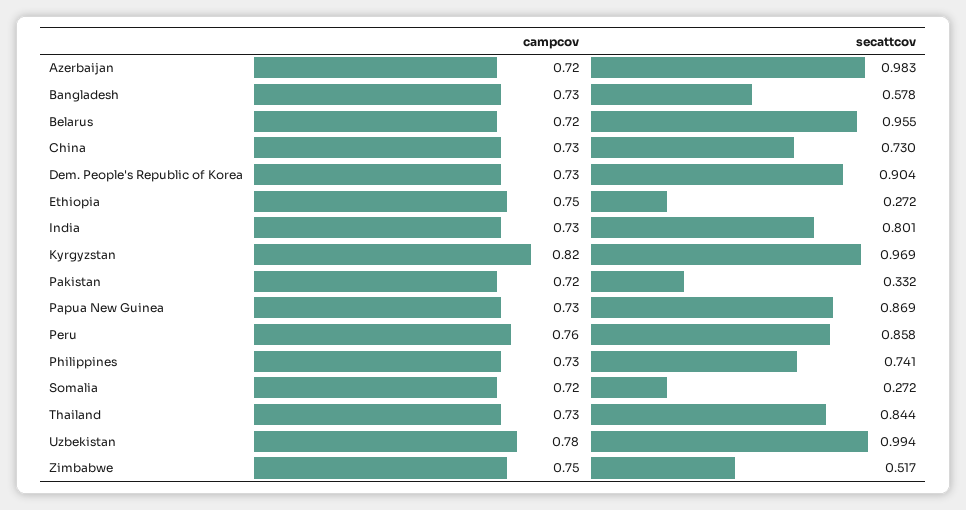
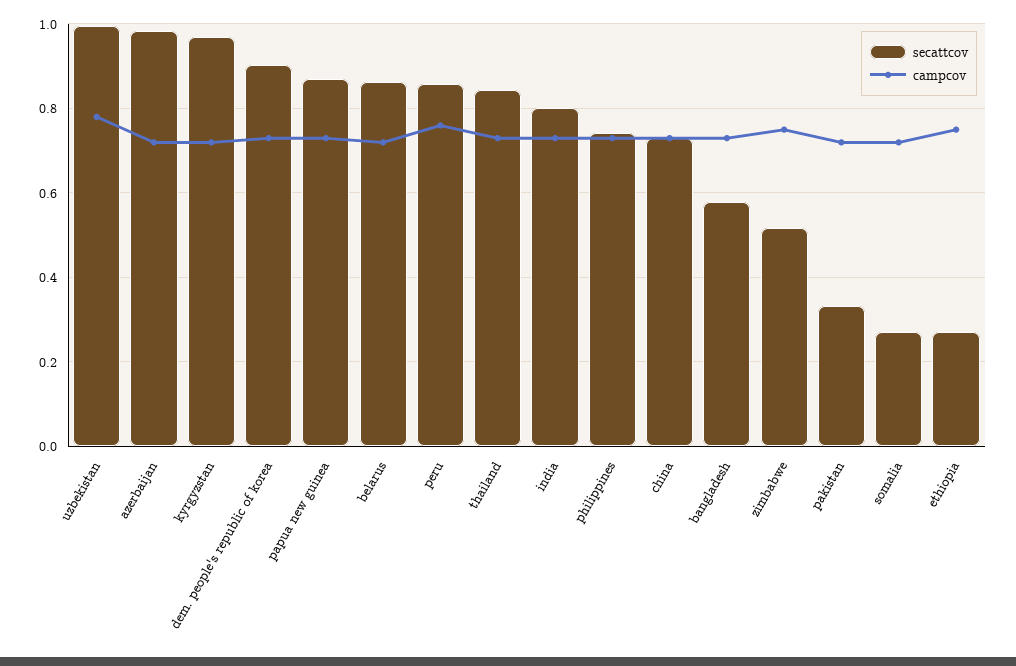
  {
    "campcov": {
      "Azerbaijan": 0.72,
      "Bangladesh": 0.73,
      "Belarus": 0.72,
      "China": 0.73,
      "Dem. People's Republic of Korea": 0.73,
      "Ethiopia": 0.75,
      "India": 0.73,
-     "Kyrgyzstan": 0.82,
+     "Kyrgyzstan": 0.72,
      "Pakistan": 0.72,
      "Papua New Guinea": 0.73,
      "Peru": 0.76,
      "Philippines": 0.73,
      "Somalia": 0.72,
      "Thailand": 0.73,
      "Uzbekistan": 0.78,
      "Zimbabwe": 0.75
    },
    "secattcov": {
      "Azerbaijan": 0.983,
      "Bangladesh": 0.578,
-     "Belarus": 0.955,
+     "Belarus": 0.86,
      "China": 0.73,
      "Dem. People's Republic of Korea": 0.904,
      "Ethiopia": 0.272,
      "India": 0.801,
      "Kyrgyzstan": 0.969,
      "Pakistan": 0.332,
      "Papua New Guinea": 0.869,
      "Peru": 0.858,
      "Philippines": 0.741,
      "Somalia": 0.272,
      "Thailand": 0.844,
      "Uzbekistan": 0.994,
      "Zimbabwe": 0.517
    }
  }

